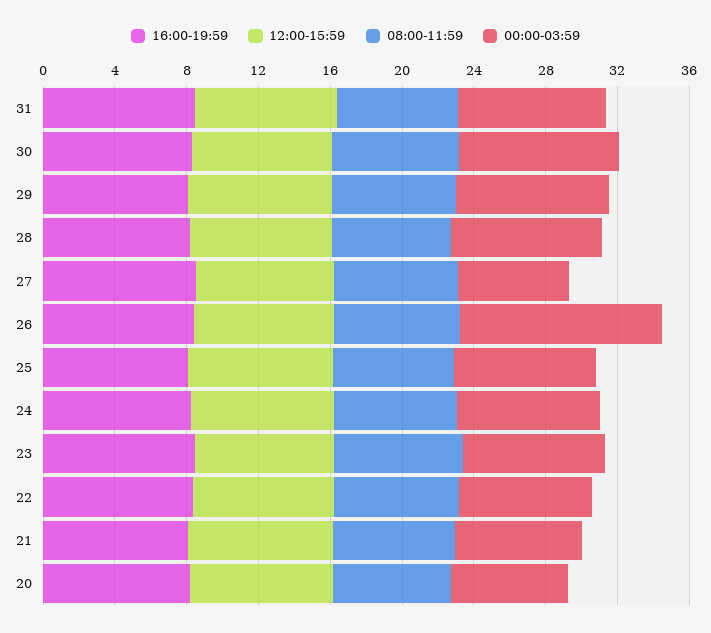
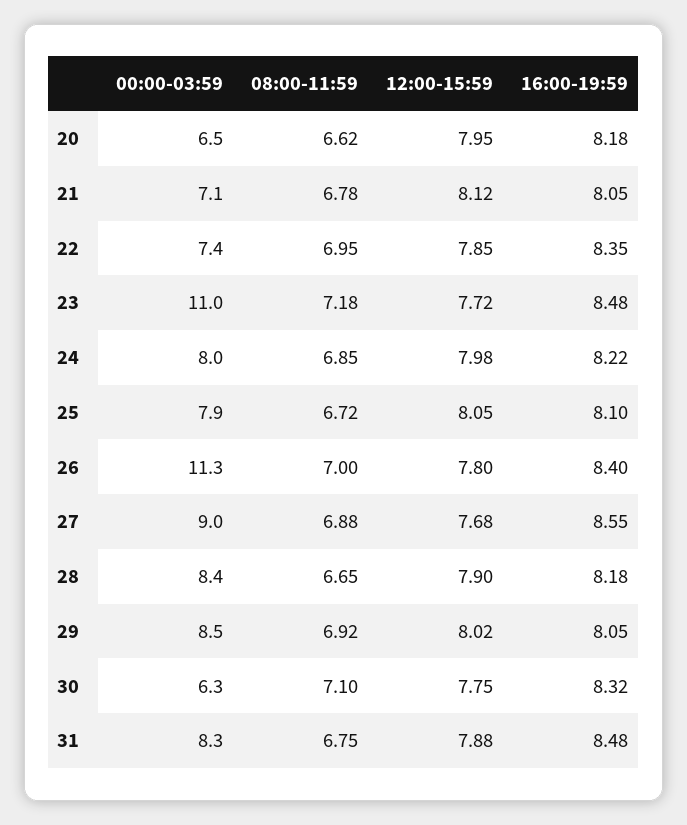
  {
    "16:00-19:59": {
      "31": 8.48,
      "30": 8.32,
      "29": 8.05,
      "28": 8.18,
      "27": 8.55,
      "26": 8.4,
      "25": 8.1,
      "24": 8.22,
      "23": 8.48,
      "22": 8.35,
      "21": 8.05,
      "20": 8.18
    },
    "12:00-15:59": {
      "31": 7.88,
      "30": 7.75,
      "29": 8.02,
      "28": 7.9,
      "27": 7.68,
      "26": 7.8,
      "25": 8.05,
      "24": 7.98,
      "23": 7.72,
      "22": 7.85,
      "21": 8.12,
      "20": 7.95
    },
    "08:00-11:59": {
      "31": 6.75,
      "30": 7.1,
      "29": 6.92,
      "28": 6.65,
      "27": 6.88,
      "26": 7,
      "25": 6.72,
      "24": 6.85,
      "23": 7.18,
      "22": 6.95,
      "21": 6.78,
      "20": 6.62
    },
    "00:00-03:59": {
      "31": 8.3,
-     "30": 9,
+     "30": 6.3,
      "29": 8.5,
      "28": 8.4,
-     "27": 6,
+     "27": 9,
      "26": 11.3,
      "25": 7.9,
      "24": 8,
-     "23": 8,
+     "23": 11,
      "22": 7.4,
      "21": 7.1,
      "20": 6.5
    }
  }

